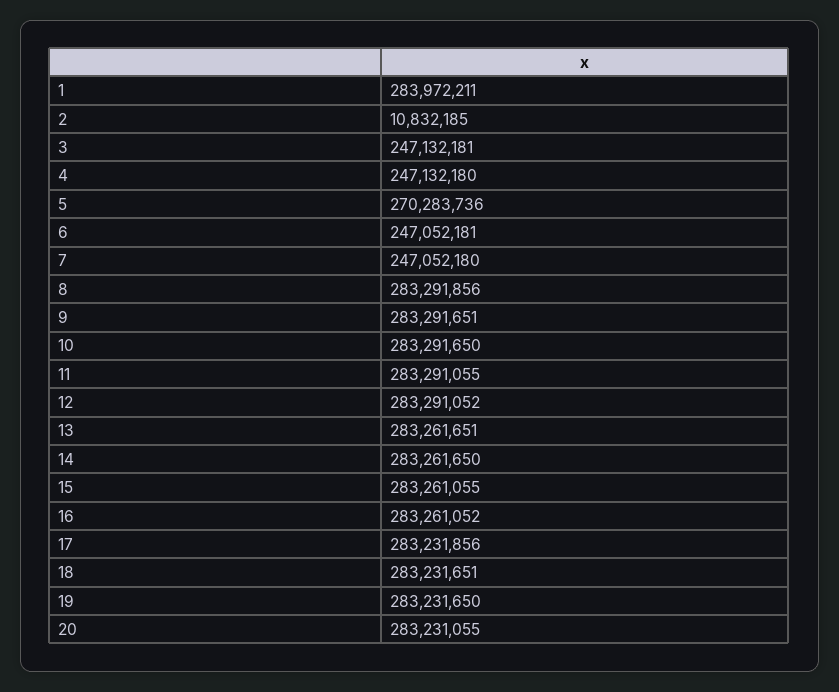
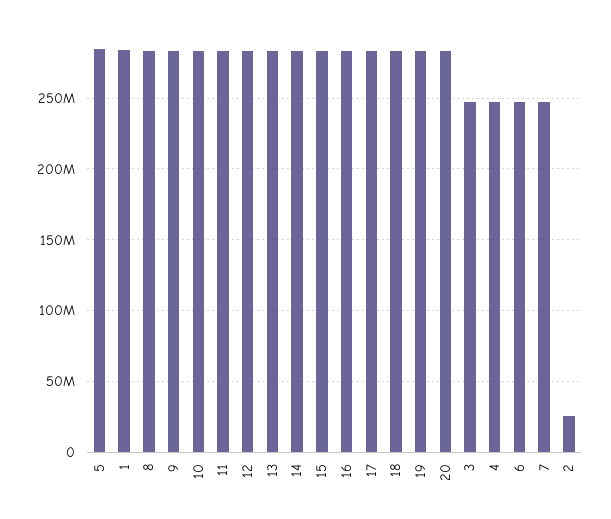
  {
    "1": 283972211,
-   "2": 10832185,
+   "2": 25000000,
    "3": 247132181,
    "4": 247132180,
-   "5": 270283736,
+   "5": 285000000,
    "6": 247052181,
    "7": 247052180,
    "8": 283291856,
    "9": 283291651,
    "10": 283291650,
    "11": 283291055,
    "12": 283291052,
    "13": 283261651,
    "14": 283261650,
    "15": 283261055,
    "16": 283261052,
    "17": 283231856,
    "18": 283231651,
    "19": 283231650,
    "20": 283231055
  }

